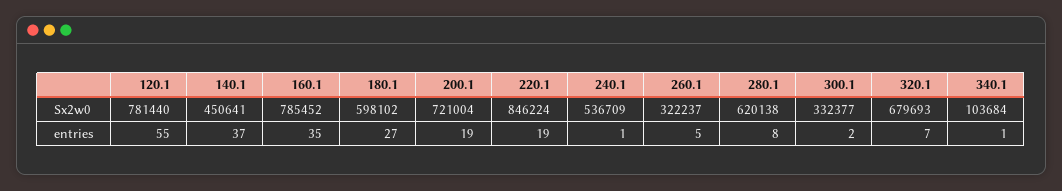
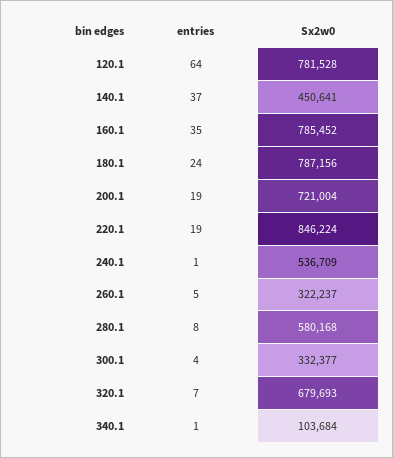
  {
    "120.1": {
-     "Sx2w0": 781440,
+     "Sx2w0": 781528,
-     "entries": 55
+     "entries": 64
    },
    "140.1": {
      "Sx2w0": 450641,
      "entries": 37
    },
    "160.1": {
      "Sx2w0": 785452,
      "entries": 35
    },
    "180.1": {
-     "Sx2w0": 598102,
+     "Sx2w0": 787156,
-     "entries": 27
+     "entries": 24
    },
    "200.1": {
      "Sx2w0": 721004,
      "entries": 19
    },
    "220.1": {
      "Sx2w0": 846224,
      "entries": 19
    },
    "240.1": {
      "Sx2w0": 536709,
      "entries": 1
    },
    "260.1": {
      "Sx2w0": 322237,
      "entries": 5
    },
    "280.1": {
-     "Sx2w0": 620138,
+     "Sx2w0": 580168,
      "entries": 8
    },
    "300.1": {
      "Sx2w0": 332377,
-     "entries": 2
+     "entries": 4
    },
    "320.1": {
      "Sx2w0": 679693,
      "entries": 7
    },
    "340.1": {
      "Sx2w0": 103684,
      "entries": 1
    }
  }

